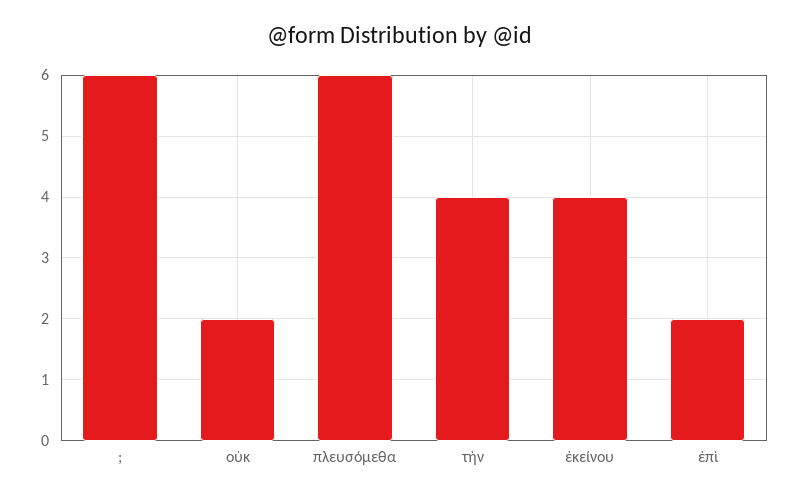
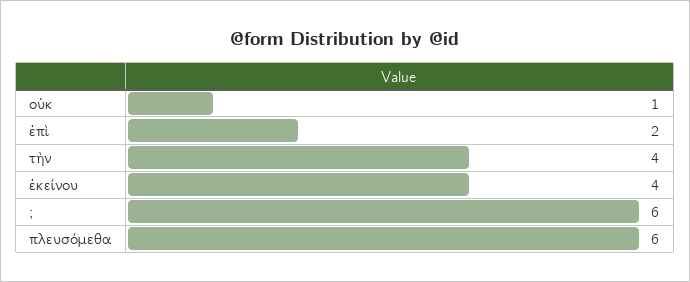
  {
    ";": 6,
-   "οὐκ": 2,
+   "οὐκ": 1,
    "πλευσόμεθα": 6,
    "τὴν": 4,
    "ἐκείνου": 4,
    "ἐπὶ": 2
  }

